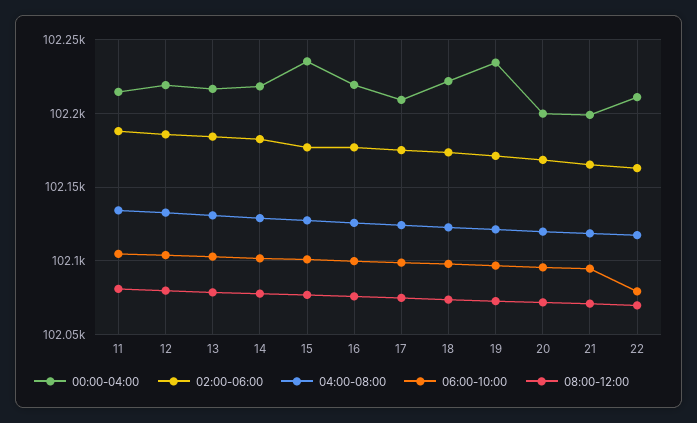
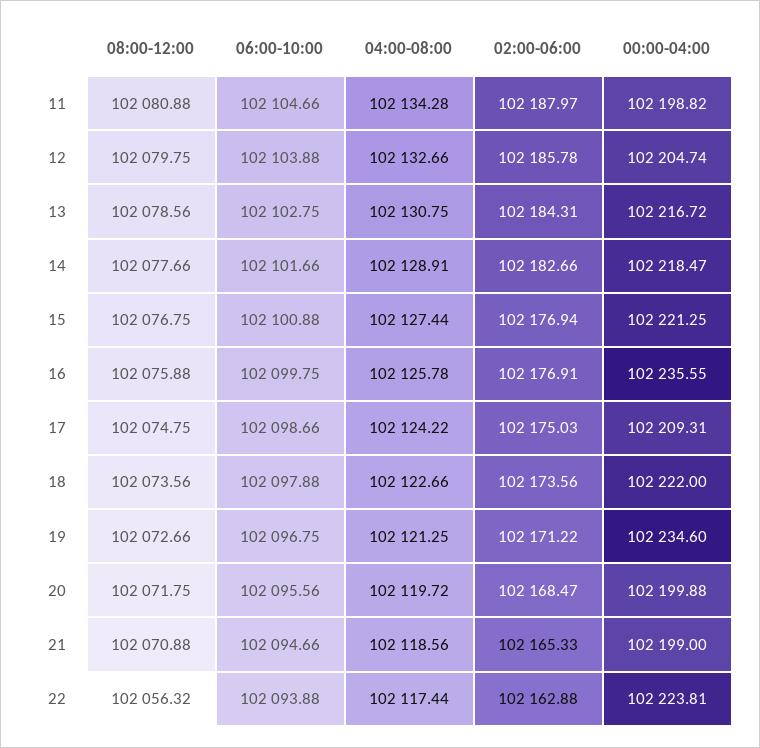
  {
    "00:00-04:00": {
-     "11": 102215,
+     "11": 102198.82,
-     "12": 102220,
+     "12": 102204.74,
      "13": 102216.72,
      "14": 102218.47,
-     "15": 102235,
+     "15": 102221.25,
-     "16": 102220,
+     "16": 102235.55,
      "17": 102209.31,
      "18": 102222,
      "19": 102234.6,
      "20": 102199.88,
      "21": 102199,
-     "22": 102210
+     "22": 102223.81
    },
    "02:00-06:00": {
      "11": 102187.97,
      "12": 102185.78,
      "13": 102184.31,
      "14": 102182.66,
      "15": 102176.94,
      "16": 102176.91,
      "17": 102175.03,
      "18": 102173.56,
      "19": 102171.22,
      "20": 102168.47,
      "21": 102165.33,
      "22": 102162.88
    },
    "04:00-08:00": {
      "11": 102134.28,
      "12": 102132.66,
      "13": 102130.75,
      "14": 102128.91,
      "15": 102127.44,
      "16": 102125.78,
      "17": 102124.22,
      "18": 102122.66,
      "19": 102121.25,
      "20": 102119.72,
      "21": 102118.56,
      "22": 102117.44
    },
    "06:00-10:00": {
      "11": 102104.66,
      "12": 102103.88,
      "13": 102102.75,
      "14": 102101.66,
      "15": 102100.88,
      "16": 102099.75,
      "17": 102098.66,
      "18": 102097.88,
      "19": 102096.75,
      "20": 102095.56,
      "21": 102094.66,
-     "22": 102080
+     "22": 102093.88
    },
    "08:00-12:00": {
      "11": 102080.88,
      "12": 102079.75,
      "13": 102078.56,
      "14": 102077.66,
      "15": 102076.75,
      "16": 102075.88,
      "17": 102074.75,
      "18": 102073.56,
      "19": 102072.66,
      "20": 102071.75,
      "21": 102070.88,
-     "22": 102070
+     "22": 102056.32
    }
  }

